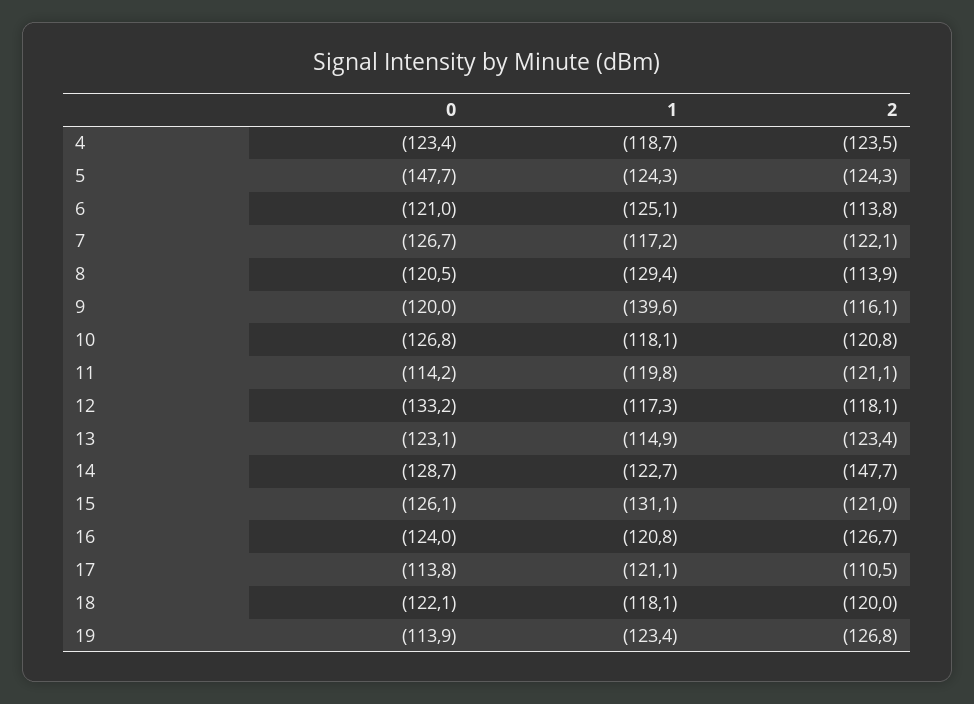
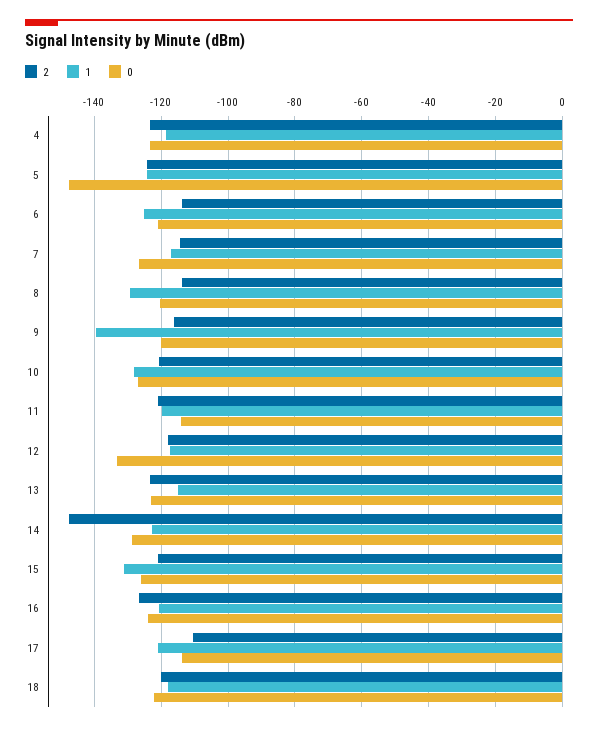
  {
    "0": {
      "4": -123.4,
      "5": -147.7,
      "6": -121,
      "7": -126.7,
      "8": -120.5,
      "9": -120,
      "10": -126.8,
      "11": -114.2,
      "12": -133.2,
      "13": -123.1,
      "14": -128.7,
      "15": -126.1,
      "16": -124,
      "17": -113.8,
-     "18": -122.1,
+     "18": -122.1
-     "19": -113.9
    },
    "1": {
      "4": -118.7,
      "5": -124.3,
      "6": -125.1,
      "7": -117.2,
      "8": -129.4,
      "9": -139.6,
-     "10": -118.1,
+     "10": -128,
      "11": -119.8,
      "12": -117.3,
      "13": -114.9,
      "14": -122.7,
      "15": -131.1,
      "16": -120.8,
      "17": -121.1,
-     "18": -118.1,
+     "18": -118.1
-     "19": -123.4
    },
    "2": {
      "4": -123.5,
      "5": -124.3,
      "6": -113.8,
-     "7": -122.1,
+     "7": -114,
      "8": -113.9,
      "9": -116.1,
      "10": -120.8,
      "11": -121.1,
      "12": -118.1,
      "13": -123.4,
      "14": -147.7,
      "15": -121,
      "16": -126.7,
      "17": -110.5,
-     "18": -120,
+     "18": -120
-     "19": -126.8
    }
  }

